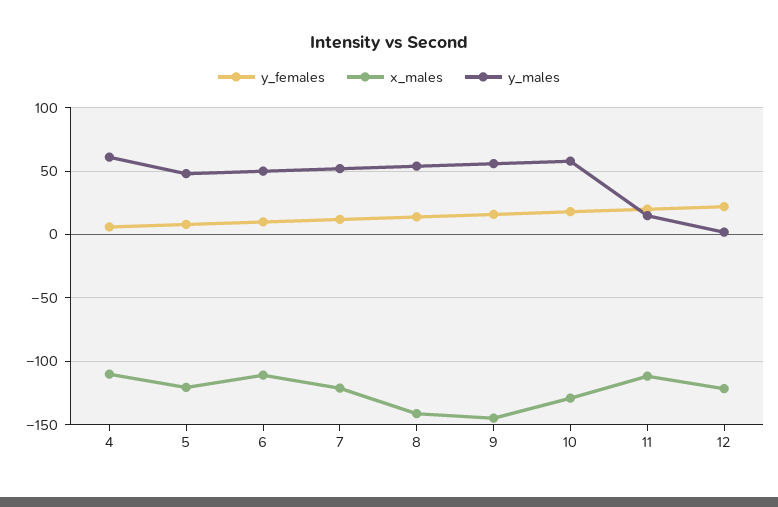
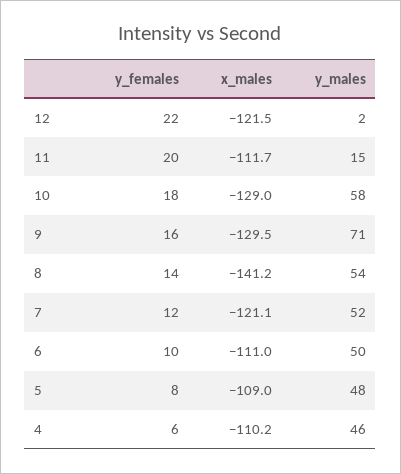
  {
    "y_females": {
      "4": 6,
      "5": 8,
      "6": 10,
      "7": 12,
      "8": 14,
      "9": 16,
      "10": 18,
      "11": 20,
      "12": 22
    },
    "x_males": {
      "4": -110.2,
-     "5": -120,
+     "5": -109,
      "6": -111,
      "7": -121.1,
      "8": -141.2,
-     "9": -145,
+     "9": -129.5,
      "10": -129,
      "11": -111.7,
      "12": -121.5
    },
    "y_males": {
-     "4": 60,
+     "4": 46,
      "5": 48,
      "6": 50,
      "7": 52,
      "8": 54,
-     "9": 55,
+     "9": 71,
      "10": 58,
      "11": 15,
      "12": 2
    }
  }

